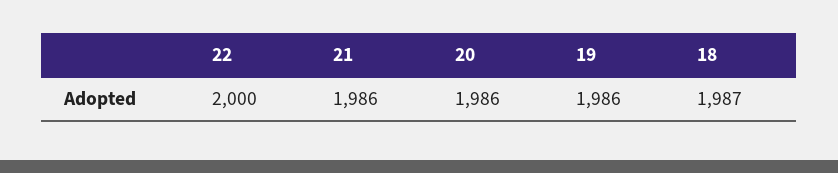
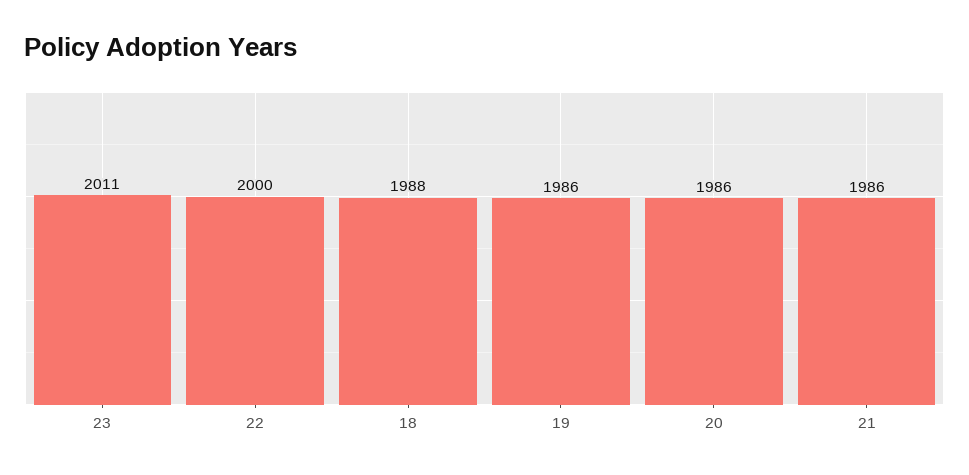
  {
    "22": 2000,
    "21": 1986,
    "20": 1986,
    "19": 1986,
-   "18": 1987
+   "18": 1988,
+   "23": 2011
  }

